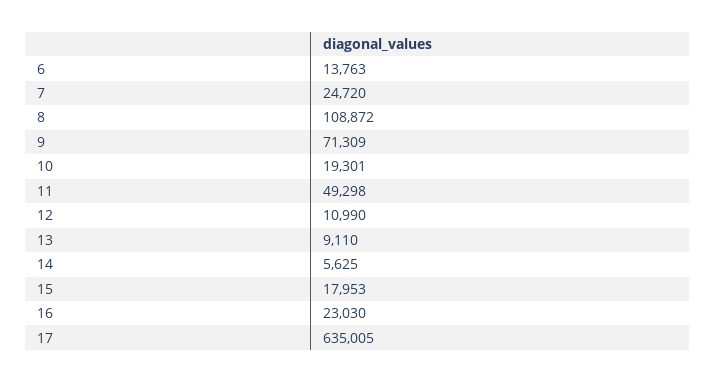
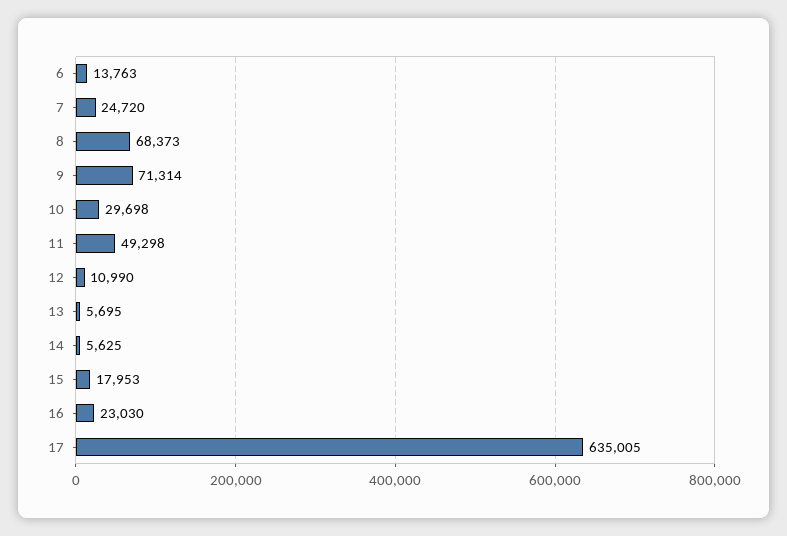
  {
    "6": 13763,
    "7": 24720,
-   "8": 108872,
+   "8": 68373,
-   "9": 71309,
+   "9": 71314,
-   "10": 19301,
+   "10": 29698,
    "11": 49298,
    "12": 10990,
-   "13": 9110,
+   "13": 5695,
    "14": 5625,
    "15": 17953,
    "16": 23030,
    "17": 635005
  }

